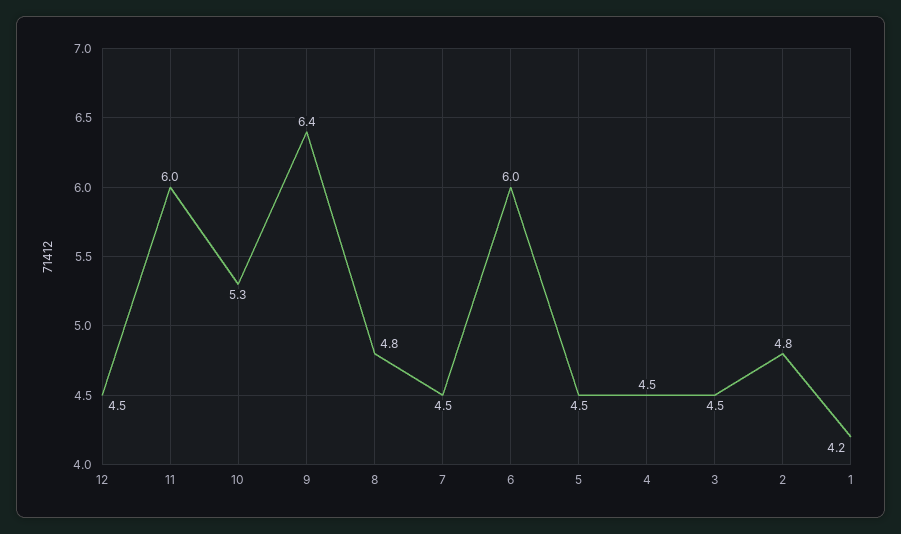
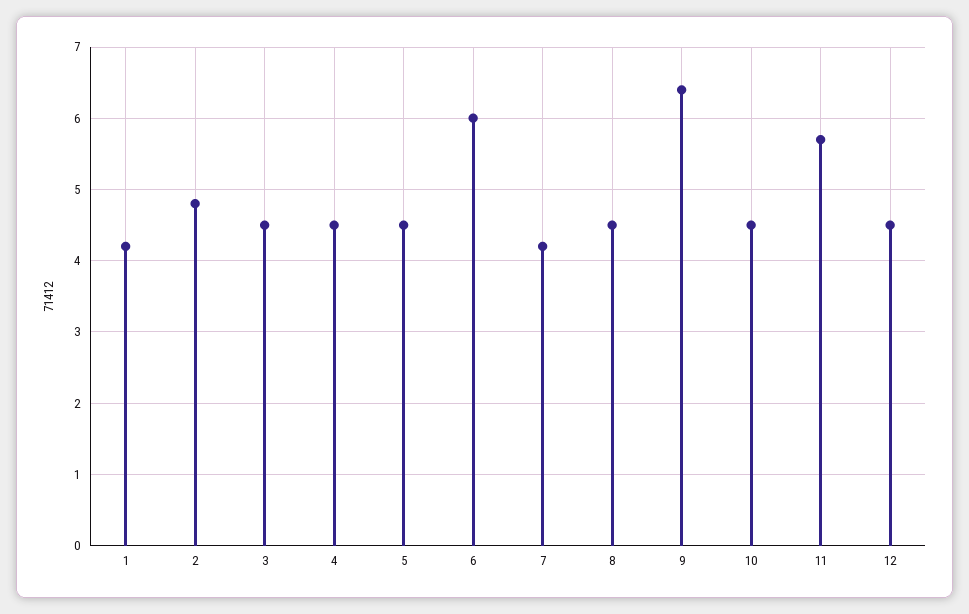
  {
    "12": 4.5,
-   "11": 6,
+   "11": 5.7,
-   "10": 5.3,
+   "10": 4.5,
    "9": 6.4,
-   "8": 4.8,
+   "8": 4.5,
-   "7": 4.5,
+   "7": 4.2,
    "6": 6,
    "5": 4.5,
    "4": 4.5,
    "3": 4.5,
    "2": 4.8,
    "1": 4.2
  }

